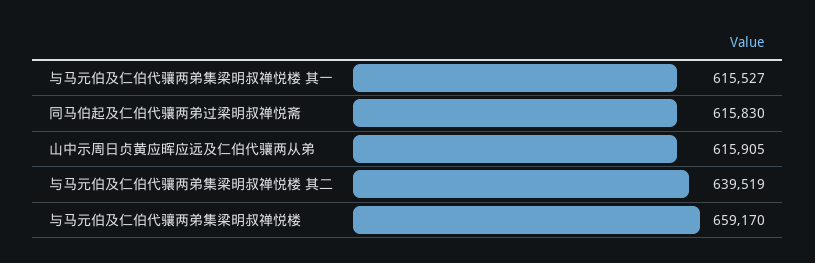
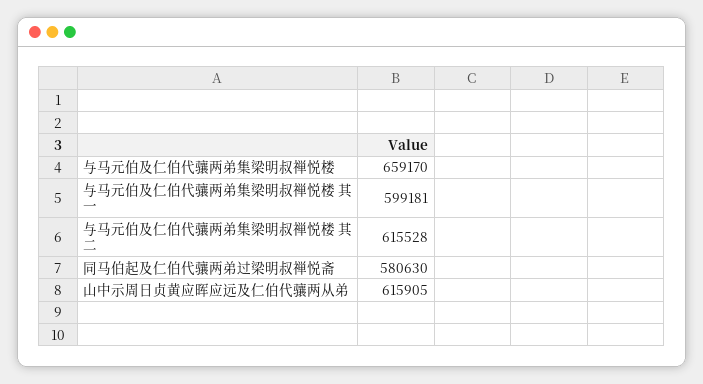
  {
-   "与马元伯及仁伯代骧两弟集梁明叔禅悦楼 其一": 615527,
+   "与马元伯及仁伯代骧两弟集梁明叔禅悦楼 其一": 599181,
-   "同马伯起及仁伯代骧两弟过梁明叔禅悦斋": 615830,
+   "同马伯起及仁伯代骧两弟过梁明叔禅悦斋": 580630,
    "山中示周日贞黄应晖应远及仁伯代骧两从弟": 615905,
-   "与马元伯及仁伯代骧两弟集梁明叔禅悦楼 其二": 639519,
+   "与马元伯及仁伯代骧两弟集梁明叔禅悦楼 其二": 615528,
    "与马元伯及仁伯代骧两弟集梁明叔禅悦楼": 659170
  }

